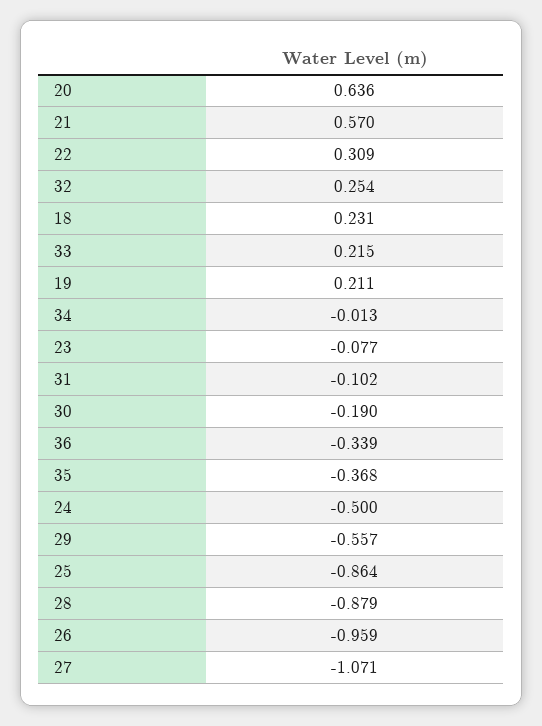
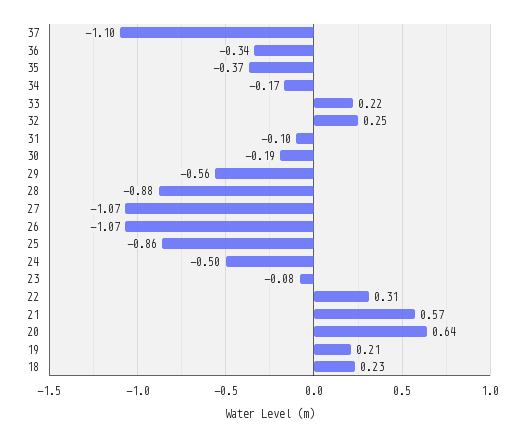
  {
    "20": 0.636,
    "21": 0.57,
    "22": 0.309,
    "32": 0.254,
    "18": 0.231,
    "33": 0.215,
    "19": 0.211,
-   "34": -0.013,
+   "34": -0.17,
    "23": -0.077,
    "31": -0.102,
    "30": -0.19,
    "36": -0.339,
    "35": -0.368,
    "24": -0.5,
    "29": -0.557,
    "25": -0.864,
    "28": -0.879,
-   "26": -0.959,
+   "26": -1.07,
-   "27": -1.071
+   "27": -1.071,
+   "37": -1.1
  }

